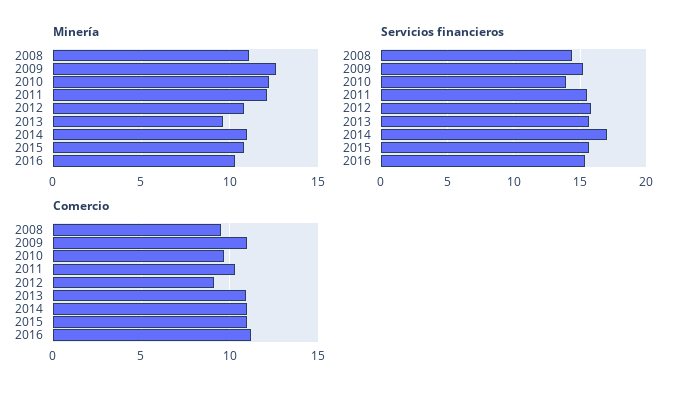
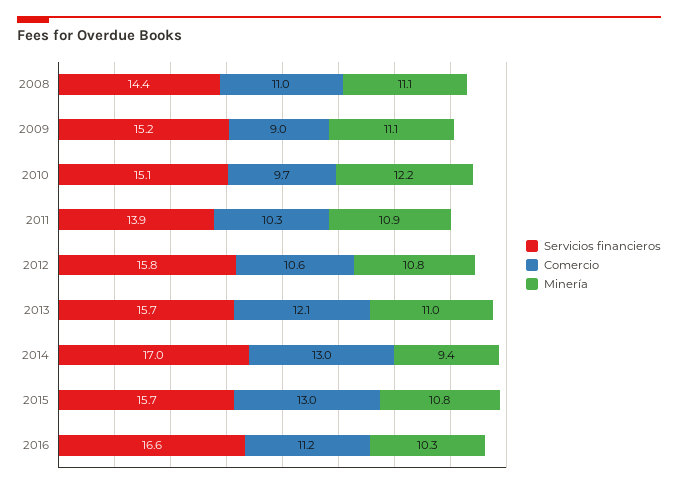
  {
    "Minería": {
      "2008": 11.1,
-     "2009": 12.5,
+     "2009": 11.1,
      "2010": 12.2,
-     "2011": 12,
+     "2011": 10.9,
      "2012": 10.8,
-     "2013": 9.5,
+     "2013": 11,
-     "2014": 11,
+     "2014": 9.4,
      "2015": 10.8,
      "2016": 10.3
    },
    "Servicios financieros": {
      "2008": 14.4,
      "2009": 15.2,
-     "2010": 14,
+     "2010": 15.1,
-     "2011": 15.5,
+     "2011": 13.9,
      "2012": 15.8,
      "2013": 15.7,
      "2014": 17,
      "2015": 15.7,
-     "2016": 15.5
+     "2016": 16.6
    },
    "Comercio": {
-     "2008": 9.5,
+     "2008": 11,
-     "2009": 11,
+     "2009": 9,
      "2010": 9.7,
      "2011": 10.3,
-     "2012": 9,
+     "2012": 10.6,
-     "2013": 11,
+     "2013": 12.1,
-     "2014": 11,
+     "2014": 13,
-     "2015": 11,
+     "2015": 13,
      "2016": 11.2
    }
  }

